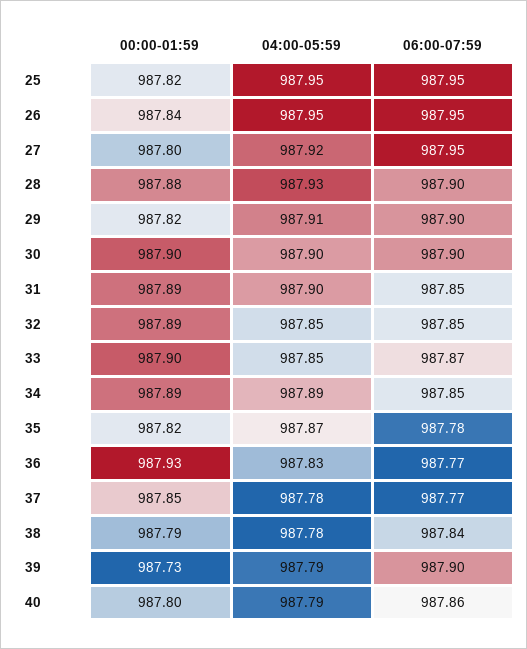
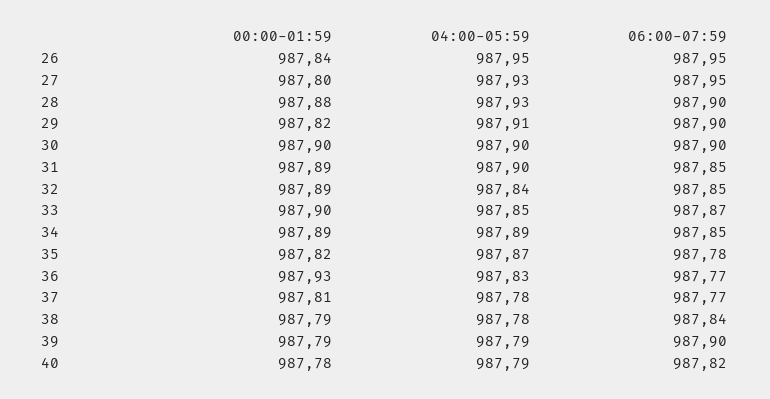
  {
    "00:00-01:59": {
-     "25": 987.82,
      "26": 987.84,
      "27": 987.8,
      "28": 987.88,
      "29": 987.82,
      "30": 987.9,
      "31": 987.89,
      "32": 987.89,
      "33": 987.9,
      "34": 987.89,
      "35": 987.82,
      "36": 987.93,
-     "37": 987.85,
+     "37": 987.81,
      "38": 987.79,
-     "39": 987.73,
+     "39": 987.79,
-     "40": 987.8
+     "40": 987.78
    },
    "04:00-05:59": {
-     "25": 987.95,
      "26": 987.95,
-     "27": 987.92,
+     "27": 987.93,
      "28": 987.93,
      "29": 987.91,
      "30": 987.9,
      "31": 987.9,
-     "32": 987.85,
+     "32": 987.84,
      "33": 987.85,
      "34": 987.89,
      "35": 987.87,
      "36": 987.83,
      "37": 987.78,
      "38": 987.78,
      "39": 987.79,
      "40": 987.79
    },
    "06:00-07:59": {
-     "25": 987.95,
      "26": 987.95,
      "27": 987.95,
      "28": 987.9,
      "29": 987.9,
      "30": 987.9,
      "31": 987.85,
      "32": 987.85,
      "33": 987.87,
      "34": 987.85,
      "35": 987.78,
      "36": 987.77,
      "37": 987.77,
      "38": 987.84,
      "39": 987.9,
-     "40": 987.86
+     "40": 987.82
    }
  }

